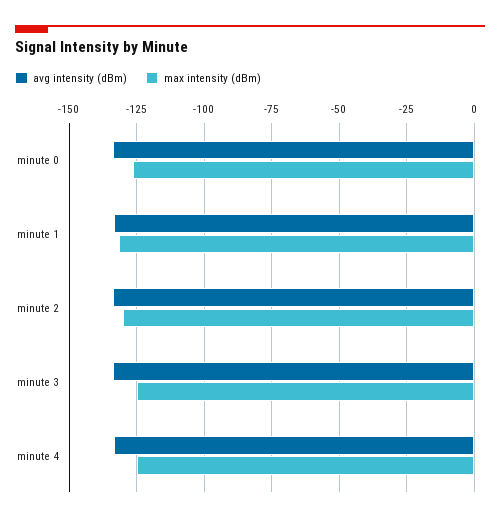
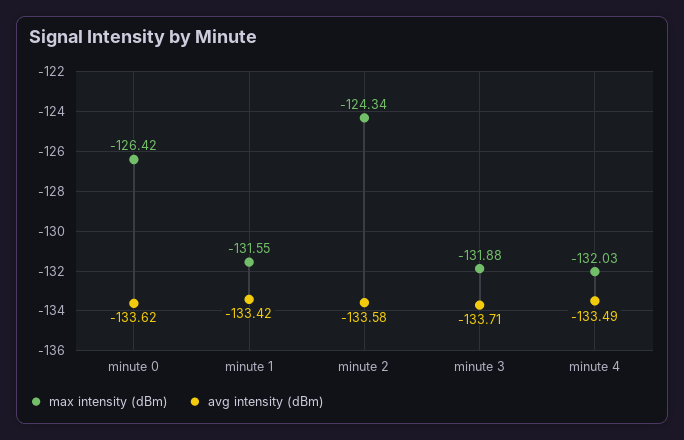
  {
    "avg intensity (dBm)": {
      "minute 0": -133.62,
      "minute 1": -133.42,
      "minute 2": -133.58,
      "minute 3": -133.71,
      "minute 4": -133.49
    },
    "max intensity (dBm)": {
      "minute 0": -126.42,
      "minute 1": -131.55,
-     "minute 2": -130,
+     "minute 2": -124.34,
-     "minute 3": -125,
+     "minute 3": -131.88,
-     "minute 4": -125
+     "minute 4": -132.03
    }
  }

